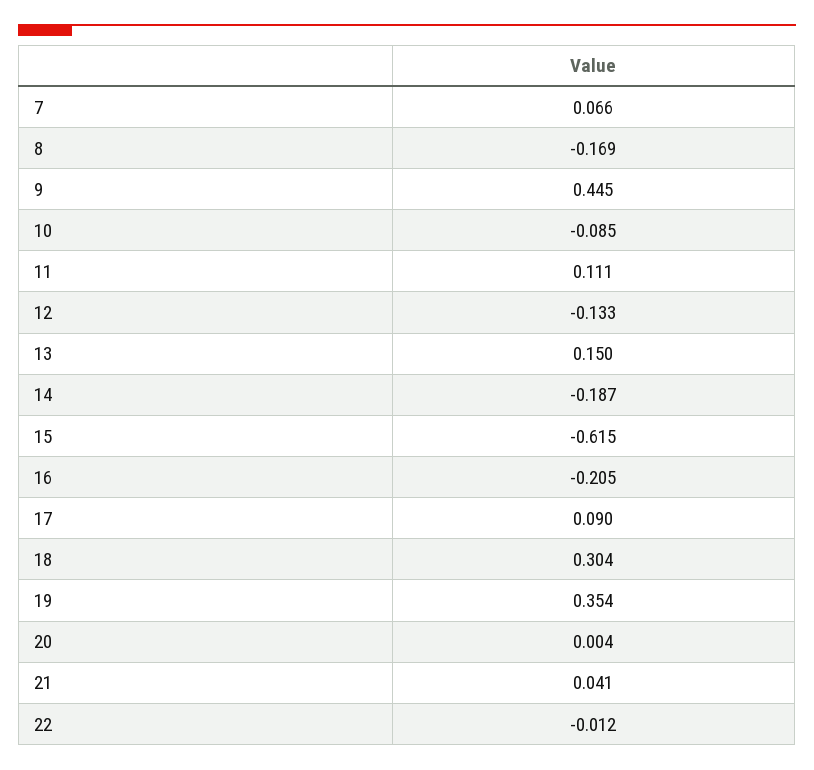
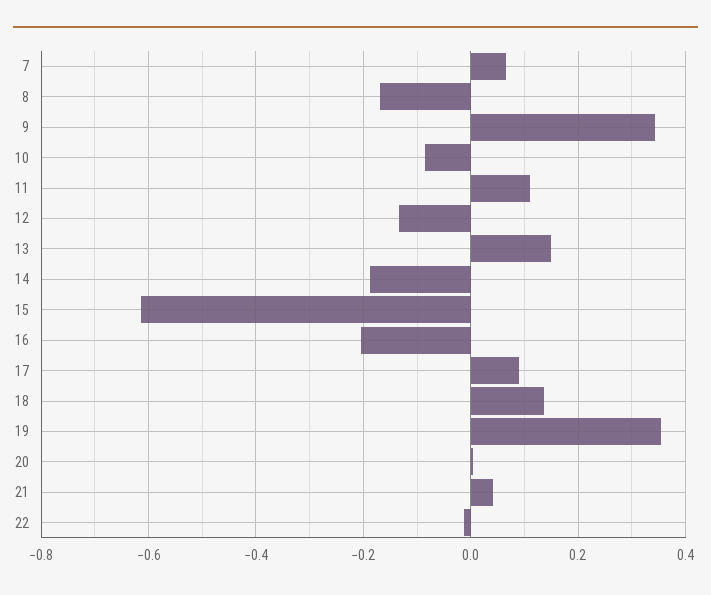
  {
    "7": 0.066,
    "8": -0.169,
-   "9": 0.445,
+   "9": 0.34,
    "10": -0.085,
    "11": 0.111,
    "12": -0.133,
    "13": 0.15,
    "14": -0.187,
    "15": -0.615,
    "16": -0.205,
    "17": 0.09,
-   "18": 0.304,
+   "18": 0.14,
    "19": 0.354,
    "20": 0.004,
    "21": 0.041,
    "22": -0.012
  }

